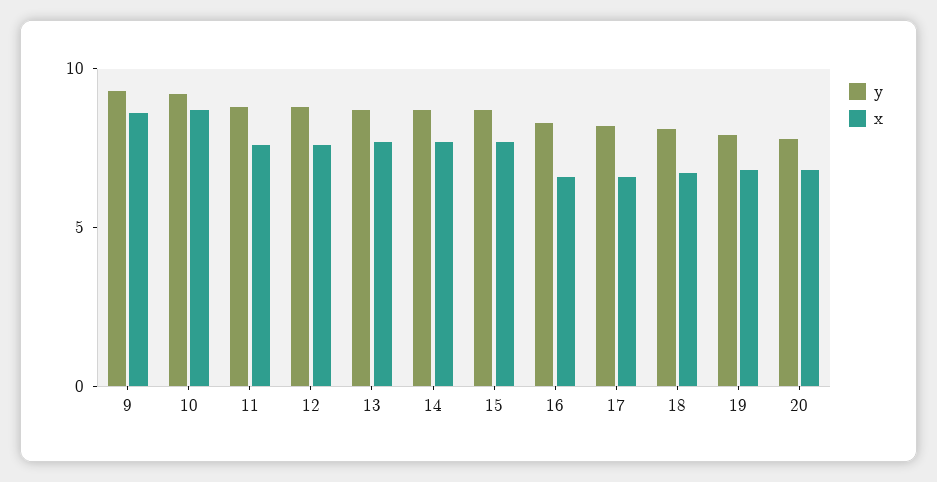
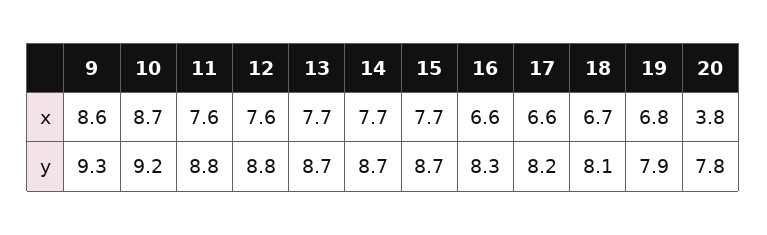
  {
    "y": {
      "9": 9.3,
      "10": 9.2,
      "11": 8.8,
      "12": 8.8,
      "13": 8.7,
      "14": 8.7,
      "15": 8.7,
      "16": 8.3,
      "17": 8.2,
      "18": 8.1,
      "19": 7.9,
      "20": 7.8
    },
    "x": {
      "9": 8.6,
      "10": 8.7,
      "11": 7.6,
      "12": 7.6,
      "13": 7.7,
      "14": 7.7,
      "15": 7.7,
      "16": 6.6,
      "17": 6.6,
      "18": 6.7,
      "19": 6.8,
-     "20": 7
+     "20": 3.8
    }
  }

